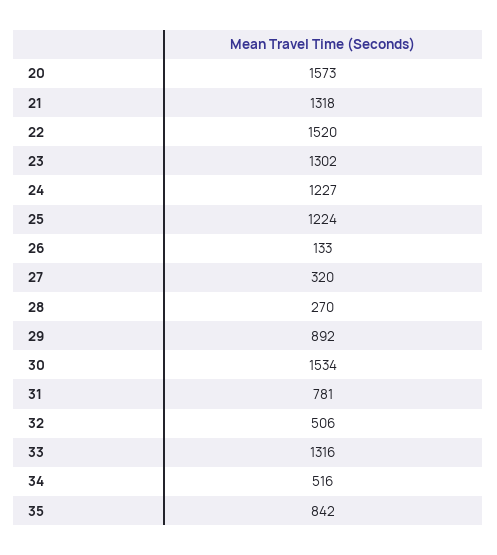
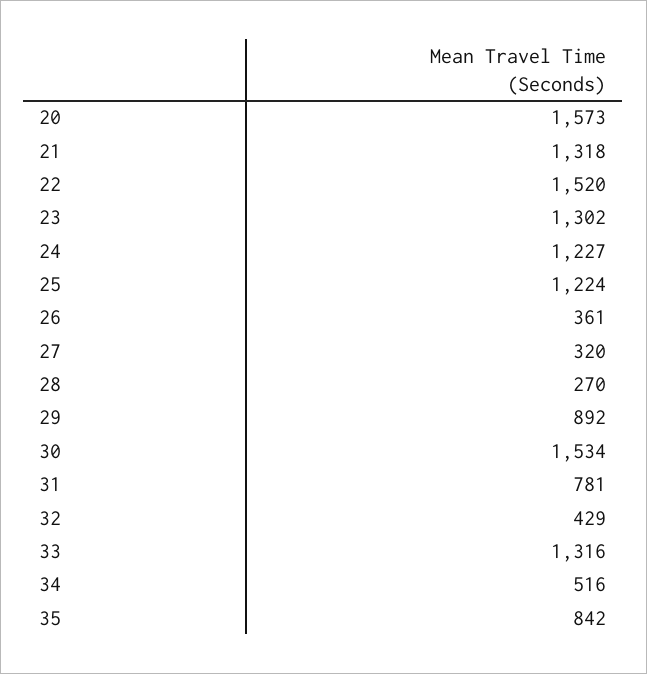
  {
    "20": 1573,
    "21": 1318,
    "22": 1520,
    "23": 1302,
    "24": 1227,
    "25": 1224,
-   "26": 133,
+   "26": 361,
    "27": 320,
    "28": 270,
    "29": 892,
    "30": 1534,
    "31": 781,
-   "32": 506,
+   "32": 429,
    "33": 1316,
    "34": 516,
    "35": 842
  }

